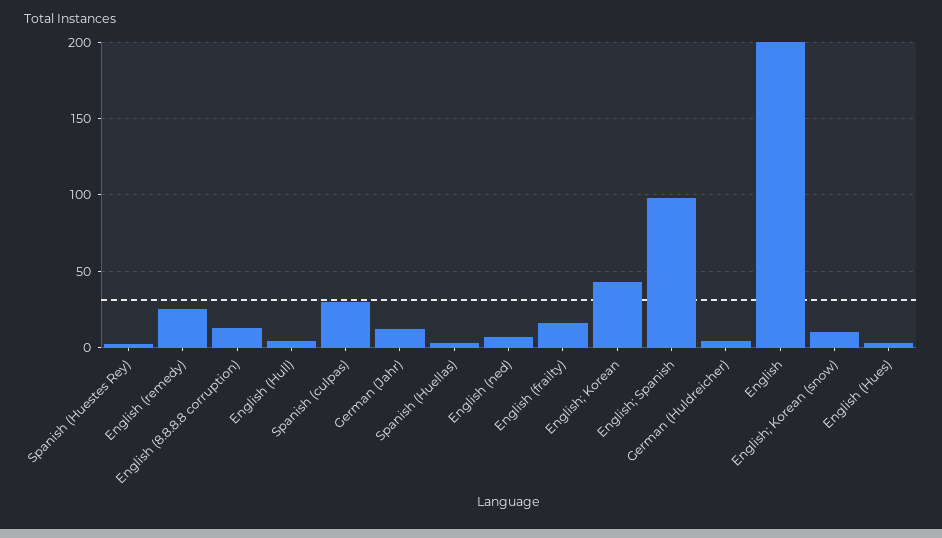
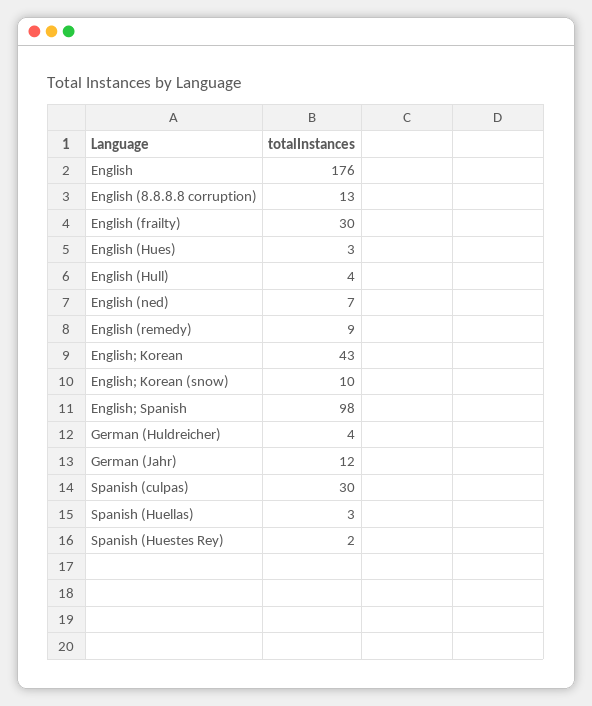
  {
    "Spanish (Huestes Rey)": 2,
-   "English (remedy)": 25,
+   "English (remedy)": 9,
    "English (8.8.8.8 corruption)": 13,
    "English (Hull)": 4,
    "Spanish (culpas)": 30,
    "German (Jahr)": 12,
    "Spanish (Huellas)": 3,
    "English (ned)": 7,
-   "English (frailty)": 15,
+   "English (frailty)": 30,
    "English; Korean": 43,
    "English; Spanish": 98,
    "German (Huldreicher)": 4,
-   "English": 200,
+   "English": 176,
    "English; Korean (snow)": 10,
    "English (Hues)": 3
  }

